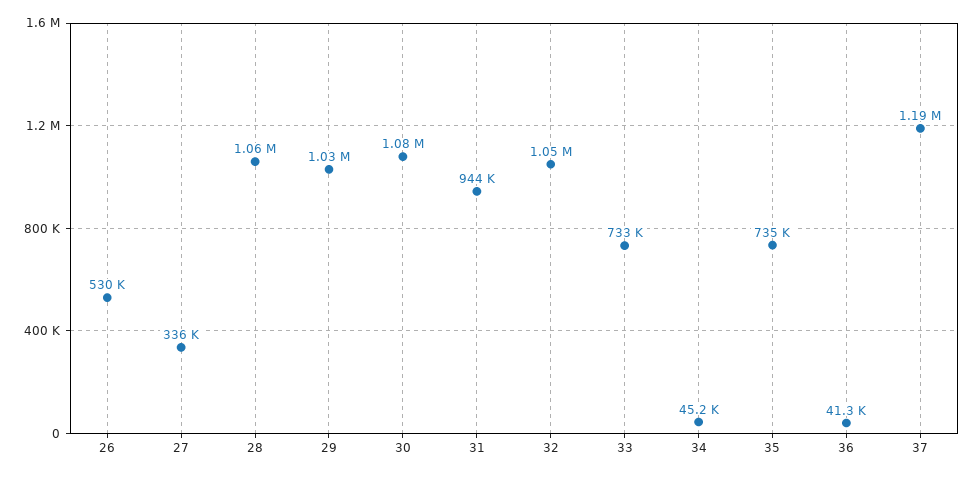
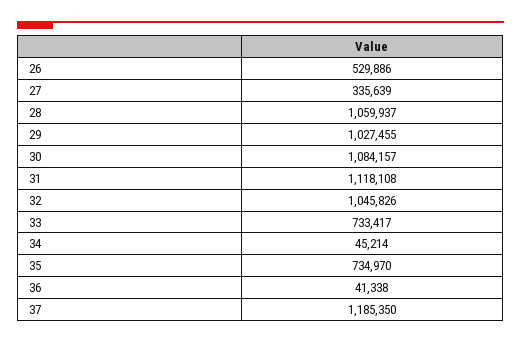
  {
    "26": 529886,
    "27": 335639,
    "28": 1059937,
    "29": 1027455,
    "30": 1084157,
-   "31": 944000,
+   "31": 1118108,
    "32": 1045826,
    "33": 733417,
    "34": 45214,
    "35": 734970,
    "36": 41338,
    "37": 1185350
  }

